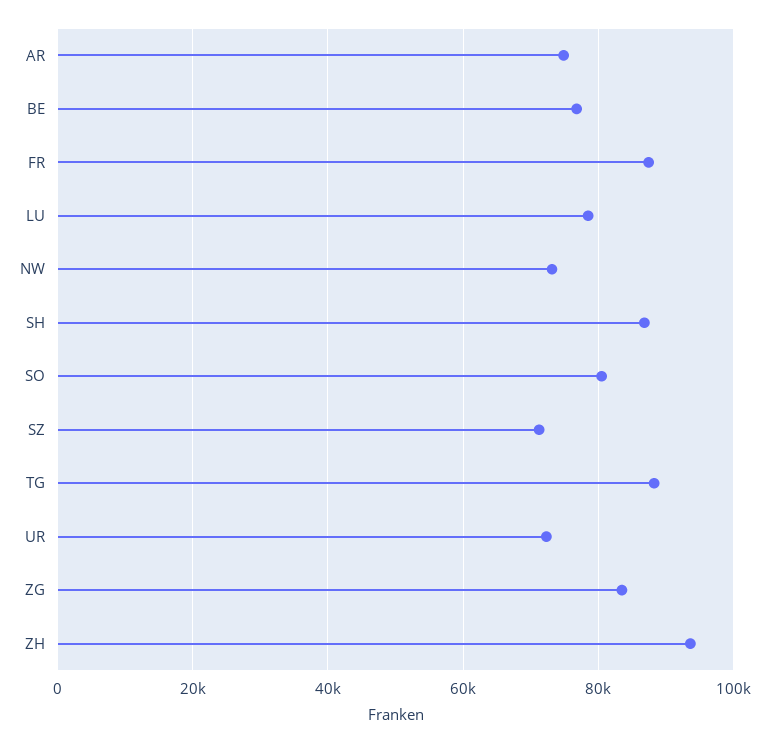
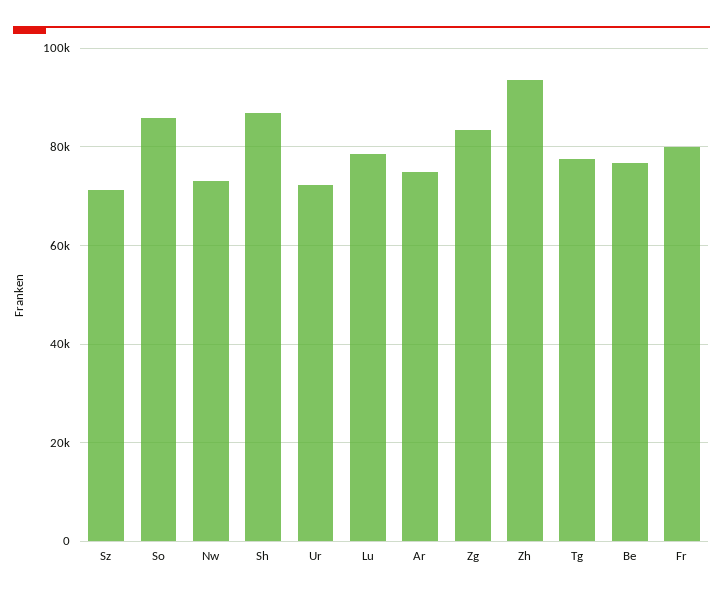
  {
    "AR": 74000,
    "BE": 76000,
-   "FR": 88000,
+   "FR": 80000,
    "LU": 78000,
    "NW": 74000,
    "SH": 86000,
-   "SO": 80000,
+   "SO": 86000,
    "SZ": 72000,
-   "TG": 88000,
+   "TG": 78000,
    "UR": 72000,
    "ZG": 84000,
    "ZH": 94000
  }

